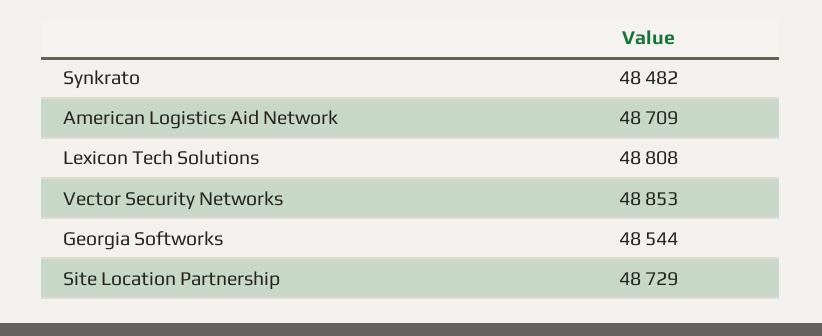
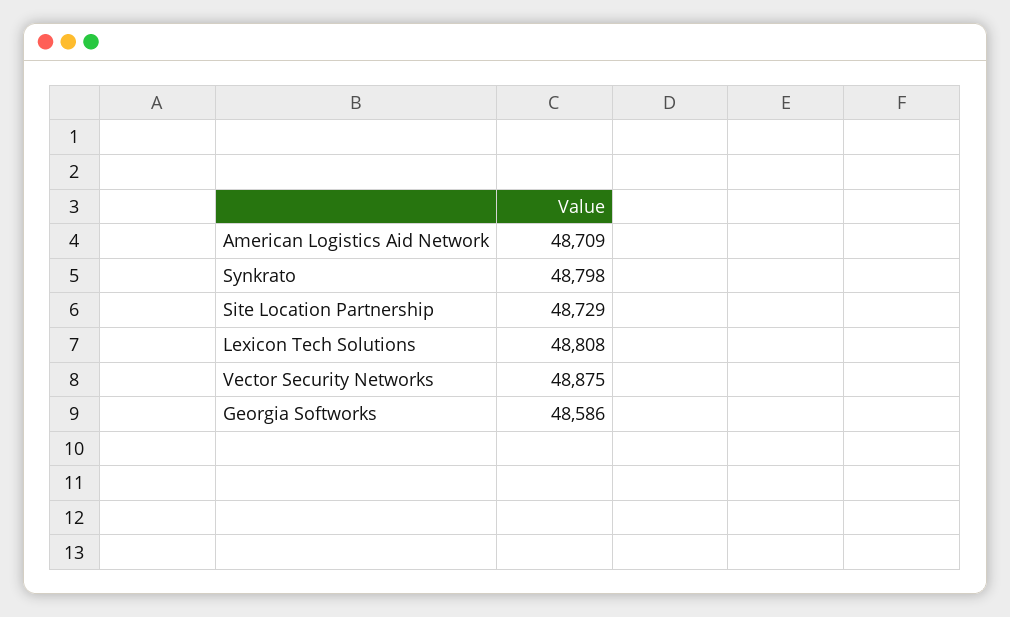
  {
-   "Synkrato": 48482,
+   "Synkrato": 48798,
    "American Logistics Aid Network": 48709,
    "Lexicon Tech Solutions": 48808,
-   "Vector Security Networks": 48853,
+   "Vector Security Networks": 48875,
-   "Georgia Softworks": 48544,
+   "Georgia Softworks": 48586,
    "Site Location Partnership": 48729
  }

